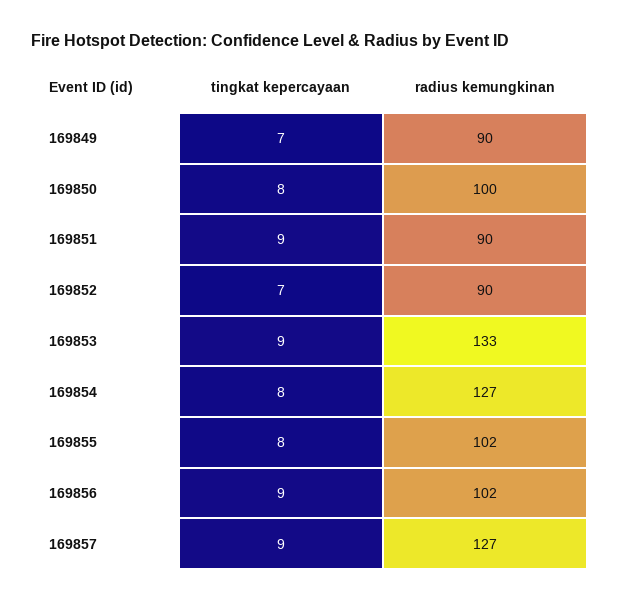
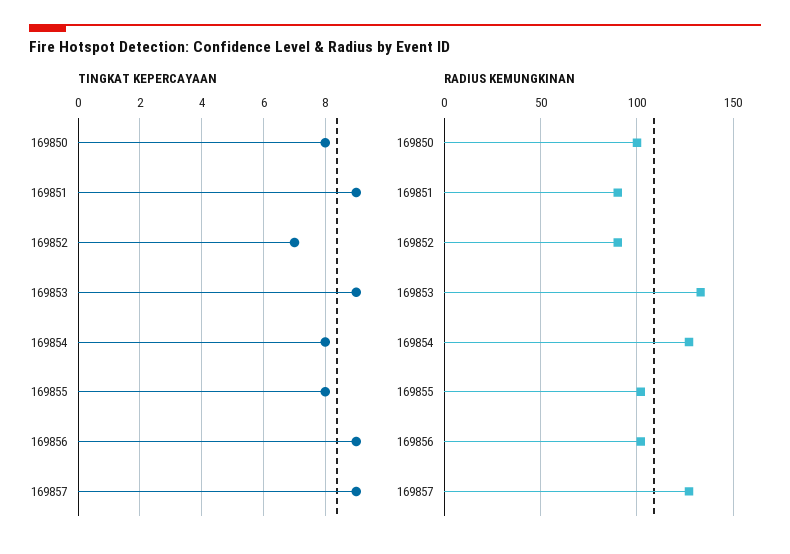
  {
    "tingkat kepercayaan": {
-     "169849": 7,
      "169850": 8,
      "169851": 9,
      "169852": 7,
      "169853": 9,
      "169854": 8,
      "169855": 8,
      "169856": 9,
      "169857": 9
    },
    "radius kemungkinan": {
-     "169849": 90,
      "169850": 100,
      "169851": 90,
      "169852": 90,
      "169853": 133,
      "169854": 127,
      "169855": 102,
      "169856": 102,
      "169857": 127
    }
  }

